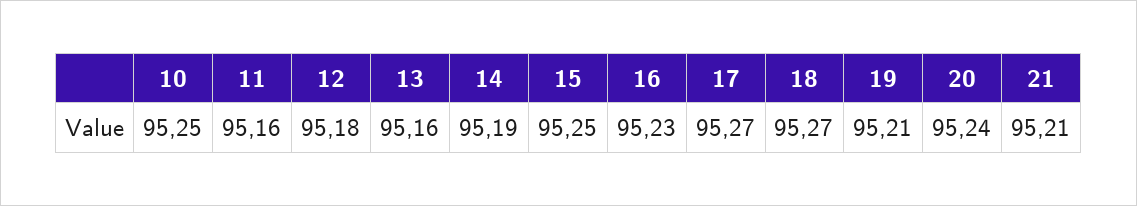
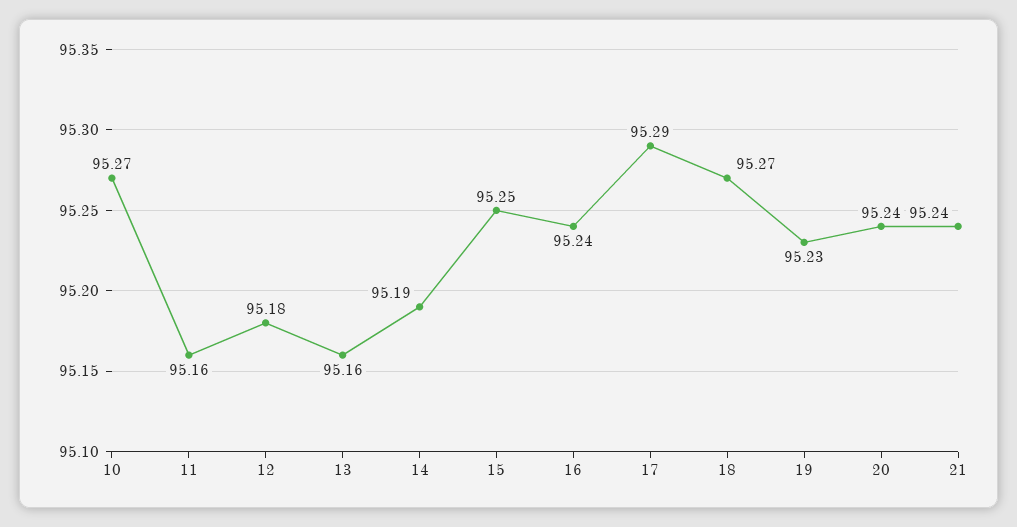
  {
-   "10": 95.25,
+   "10": 95.27,
    "11": 95.16,
    "12": 95.18,
    "13": 95.16,
    "14": 95.19,
    "15": 95.25,
-   "16": 95.23,
+   "16": 95.24,
-   "17": 95.27,
+   "17": 95.29,
    "18": 95.27,
-   "19": 95.21,
+   "19": 95.23,
    "20": 95.24,
-   "21": 95.21
+   "21": 95.24
  }

